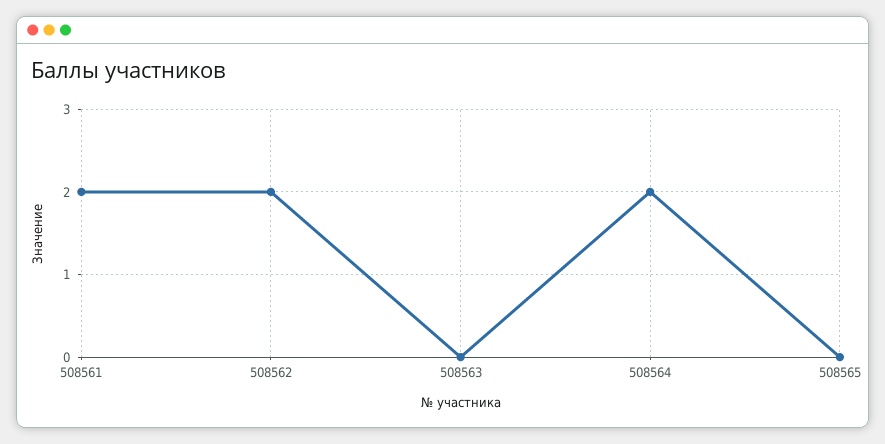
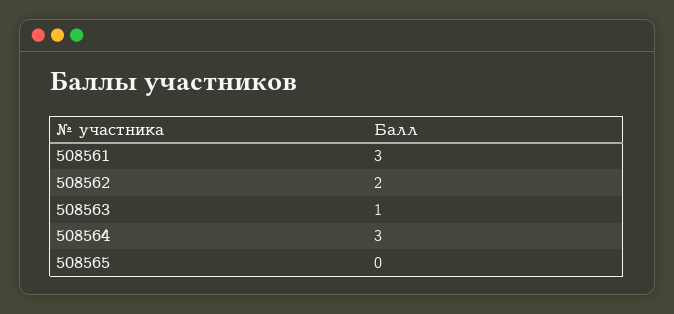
  {
-   "508561": 2,
+   "508561": 3,
    "508562": 2,
-   "508563": 0,
+   "508563": 1,
-   "508564": 2,
+   "508564": 3,
    "508565": 0
  }

